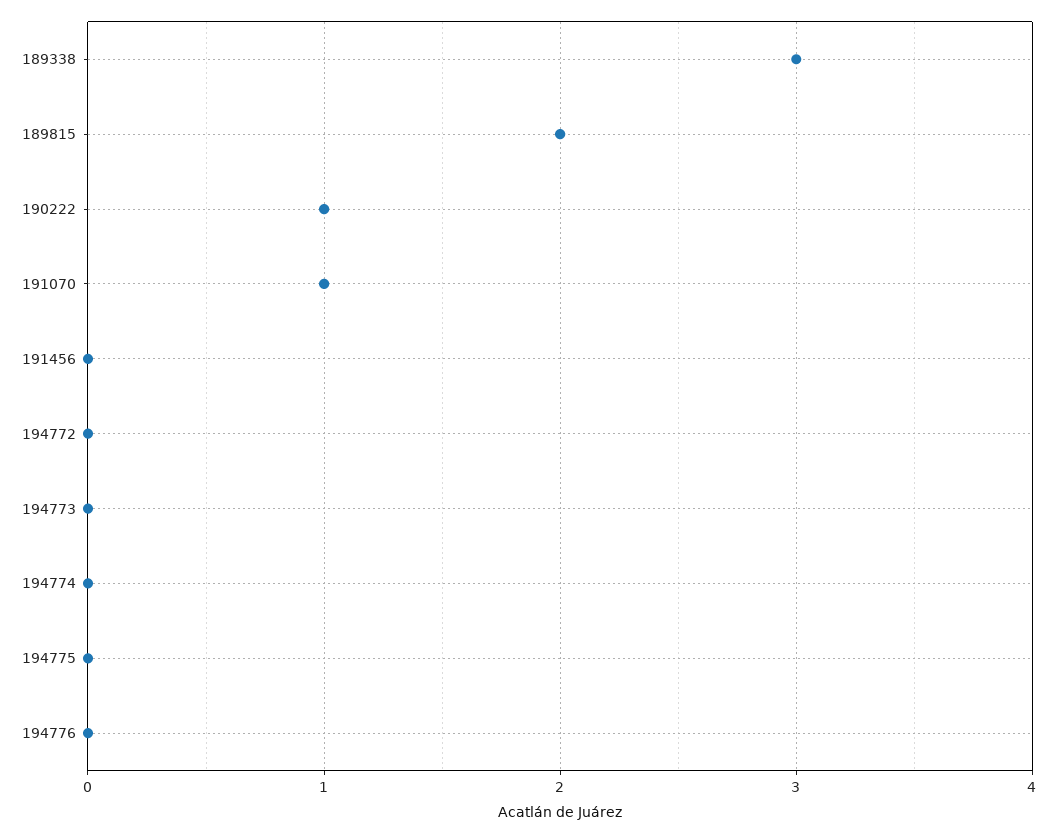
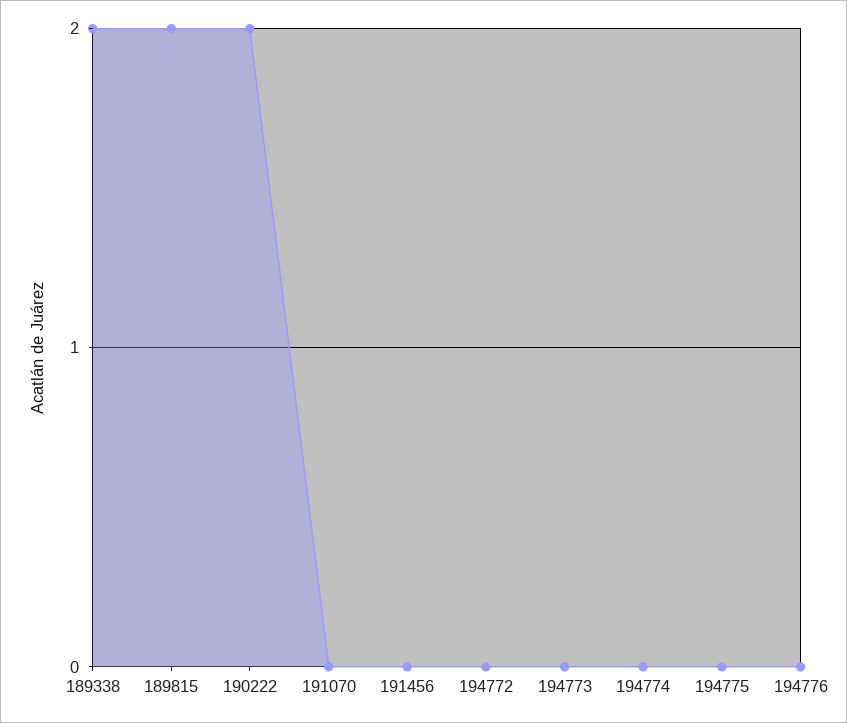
  {
-   "189338": 3,
+   "189338": 2,
    "189815": 2,
-   "190222": 1,
+   "190222": 2,
-   "191070": 1,
+   "191070": 0,
    "191456": 0,
    "194772": 0,
    "194773": 0,
    "194774": 0,
    "194775": 0,
    "194776": 0
  }

